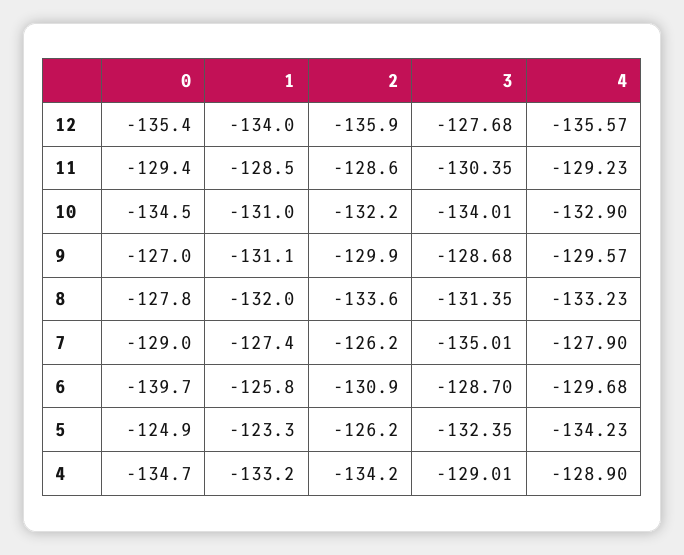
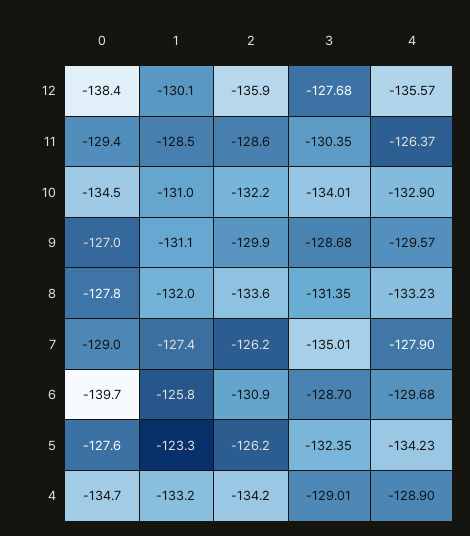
  {
    "0": {
-     "12": -135.4,
+     "12": -138.4,
      "11": -129.4,
      "10": -134.5,
      "9": -127,
      "8": -127.8,
      "7": -129,
      "6": -139.7,
-     "5": -124.9,
+     "5": -127.6,
      "4": -134.7
    },
    "1": {
-     "12": -134,
+     "12": -130.1,
      "11": -128.5,
      "10": -131,
      "9": -131.1,
      "8": -132,
      "7": -127.4,
      "6": -125.8,
      "5": -123.3,
      "4": -133.2
    },
    "2": {
      "12": -135.9,
      "11": -128.6,
      "10": -132.2,
      "9": -129.9,
      "8": -133.6,
      "7": -126.2,
      "6": -130.9,
      "5": -126.2,
      "4": -134.2
    },
    "3": {
      "12": -127.68,
      "11": -130.35,
      "10": -134.01,
      "9": -128.68,
      "8": -131.35,
      "7": -135.01,
      "6": -128.7,
      "5": -132.35,
      "4": -129.01
    },
    "4": {
      "12": -135.57,
-     "11": -129.23,
+     "11": -126.37,
      "10": -132.9,
      "9": -129.57,
      "8": -133.23,
      "7": -127.9,
      "6": -129.68,
      "5": -134.23,
      "4": -128.9
    }
  }

